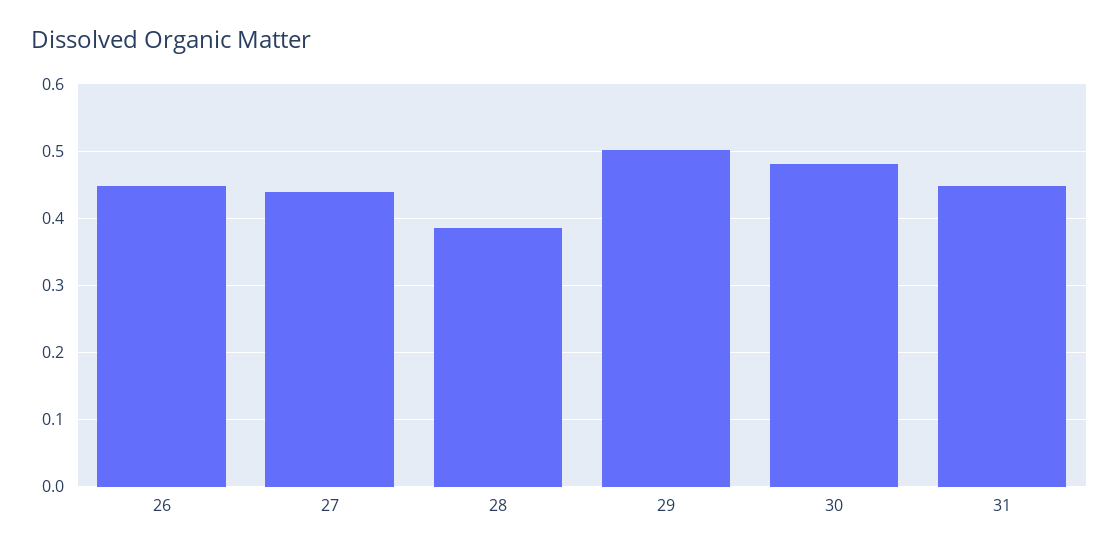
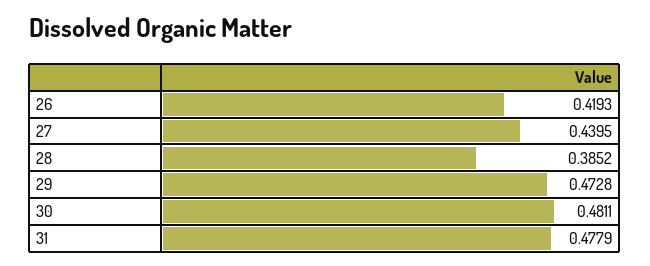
  {
-   "26": 0.45,
+   "26": 0.4193,
    "27": 0.4395,
    "28": 0.3852,
-   "29": 0.5,
+   "29": 0.4728,
    "30": 0.4811,
-   "31": 0.45
+   "31": 0.4779
  }

